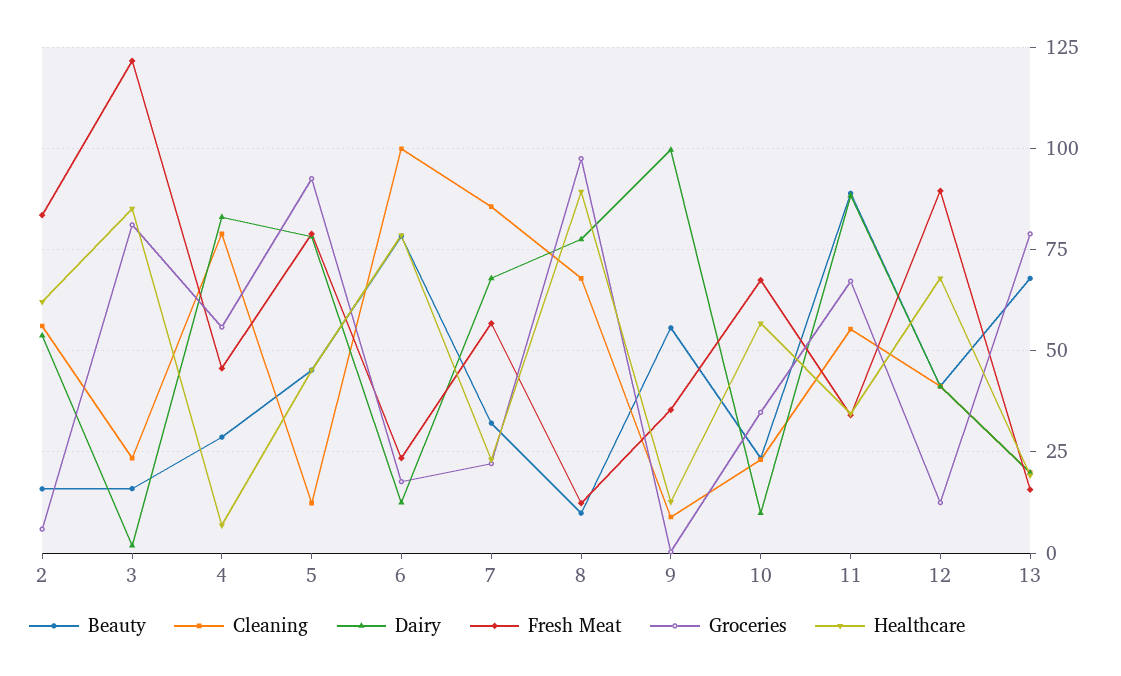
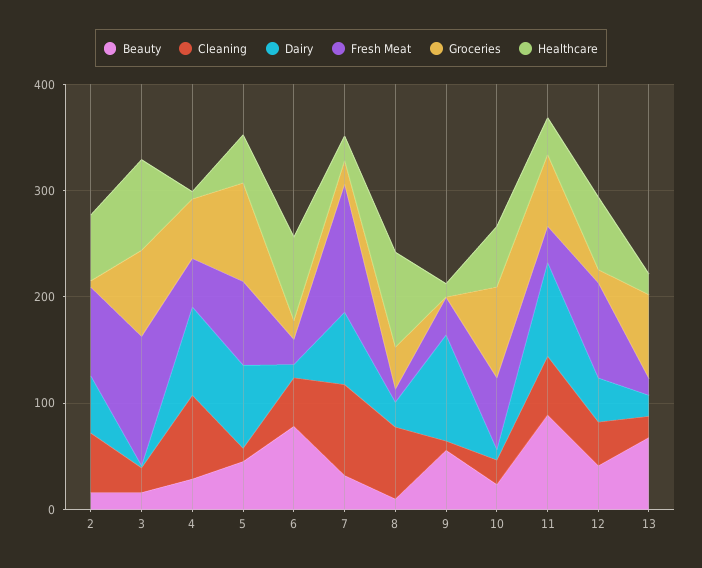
  {
    "Beauty": {
      "2": 15,
      "3": 15,
      "4": 27.5,
      "5": 45,
      "6": 77.5,
      "7": 32.5,
      "8": 10,
      "9": 55,
      "10": 22.5,
      "11": 90,
      "12": 40,
      "13": 67.5
    },
    "Cleaning": {
      "2": 55,
      "3": 22.5,
      "4": 80,
      "5": 12.5,
-     "6": 100,
+     "6": 40,
      "7": 85,
      "8": 67.5,
      "9": 10,
      "10": 22.5,
      "11": 55,
      "12": 40,
      "13": 20
    },
    "Dairy": {
      "2": 52.5,
      "3": 2.5,
      "4": 82.5,
      "5": 77.5,
      "6": 12.5,
      "7": 67.5,
-     "8": 77.5,
+     "8": 20,
      "9": 100,
      "10": 10,
      "11": 87.5,
      "12": 40,
      "13": 20
    },
    "Fresh Meat": {
      "2": 82.5,
      "3": 122.5,
      "4": 45,
      "5": 80,
      "6": 22.5,
-     "7": 57.5,
+     "7": 120,
      "8": 12.5,
      "9": 35,
      "10": 67.5,
      "11": 35,
      "12": 90,
      "13": 15
    },
    "Groceries": {
      "2": 5,
      "3": 80,
      "4": 55,
      "5": 92.5,
      "6": 17.5,
      "7": 22.5,
-     "8": 97.5,
+     "8": 40,
      "9": 0,
-     "10": 35,
+     "10": 80,
      "11": 67.5,
      "12": 12.5,
      "13": 80
    },
    "Healthcare": {
      "2": 62.5,
      "3": 85,
      "4": 7.5,
      "5": 45,
      "6": 77.5,
      "7": 22.5,
      "8": 90,
      "9": 12.5,
      "10": 57.5,
      "11": 35,
      "12": 67.5,
      "13": 20
    }
  }

